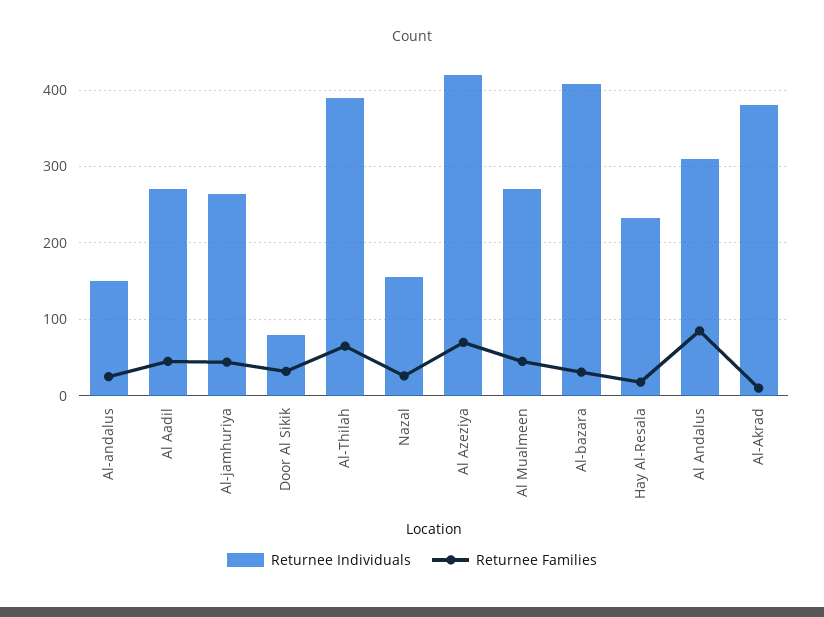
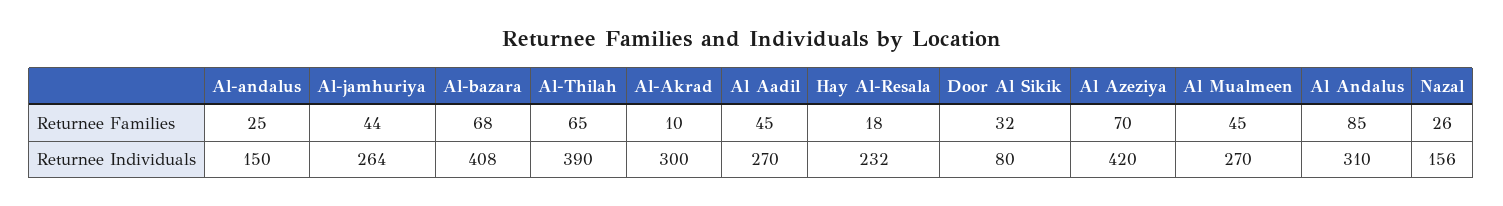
  {
    "Returnee Individuals": {
      "Al-andalus": 150,
      "Al Aadil": 270,
      "Al-jamhuriya": 264,
      "Door Al Sikik": 80,
      "Al-Thilah": 390,
      "Nazal": 156,
      "Al Azeziya": 420,
      "Al Mualmeen": 270,
      "Al-bazara": 408,
      "Hay Al-Resala": 232,
      "Al Andalus": 310,
-     "Al-Akrad": 380
+     "Al-Akrad": 300
    },
    "Returnee Families": {
      "Al-andalus": 25,
      "Al Aadil": 45,
      "Al-jamhuriya": 44,
      "Door Al Sikik": 32,
      "Al-Thilah": 65,
      "Nazal": 26,
      "Al Azeziya": 70,
      "Al Mualmeen": 45,
-     "Al-bazara": 30,
+     "Al-bazara": 68,
      "Hay Al-Resala": 18,
      "Al Andalus": 85,
      "Al-Akrad": 10
    }
  }

